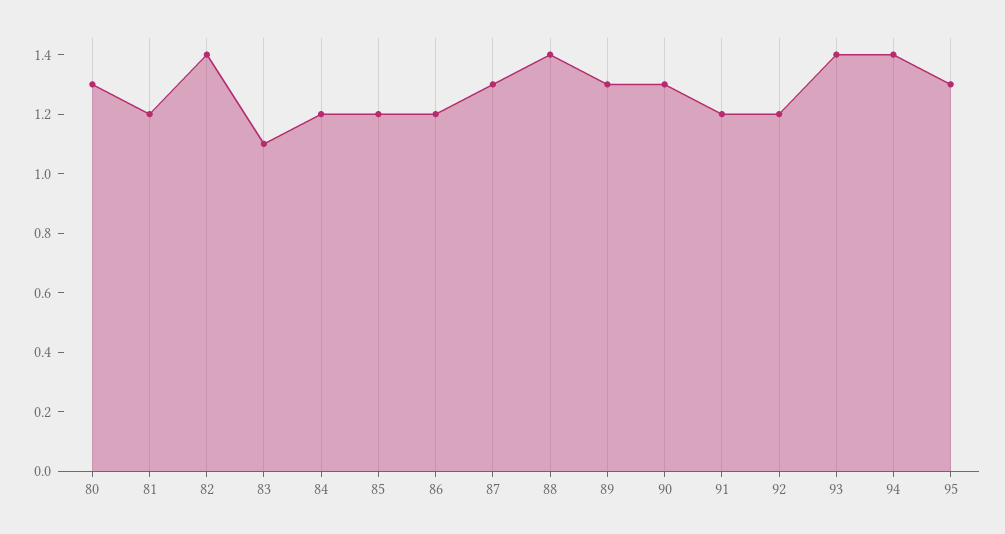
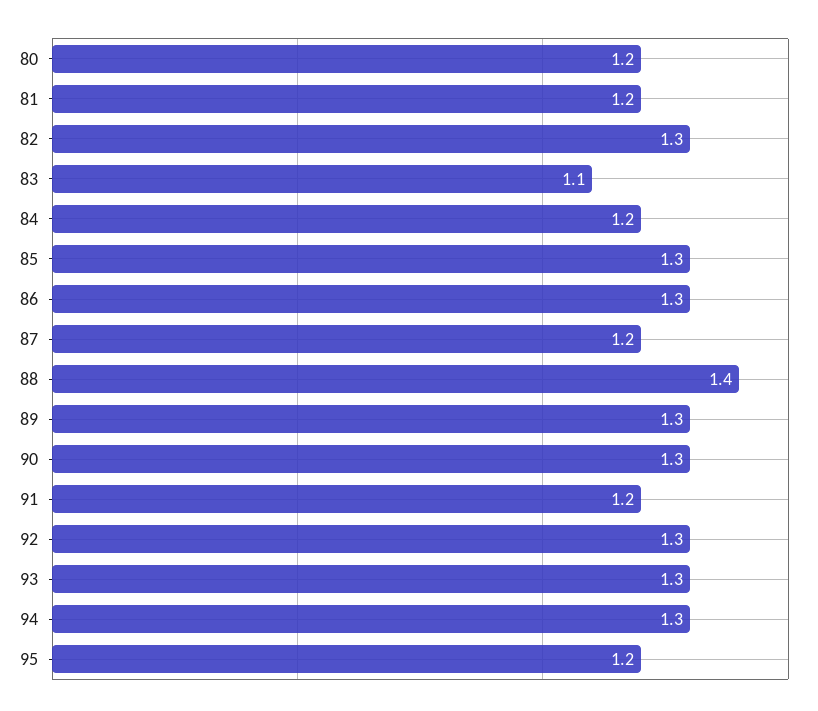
  {
-   "80": 1.3,
+   "80": 1.2,
    "81": 1.2,
-   "82": 1.4,
+   "82": 1.3,
    "83": 1.1,
    "84": 1.2,
-   "85": 1.2,
+   "85": 1.3,
-   "86": 1.2,
+   "86": 1.3,
-   "87": 1.3,
+   "87": 1.2,
    "88": 1.4,
    "89": 1.3,
    "90": 1.3,
    "91": 1.2,
-   "92": 1.2,
+   "92": 1.3,
-   "93": 1.4,
+   "93": 1.3,
-   "94": 1.4,
+   "94": 1.3,
-   "95": 1.3
+   "95": 1.2
  }

